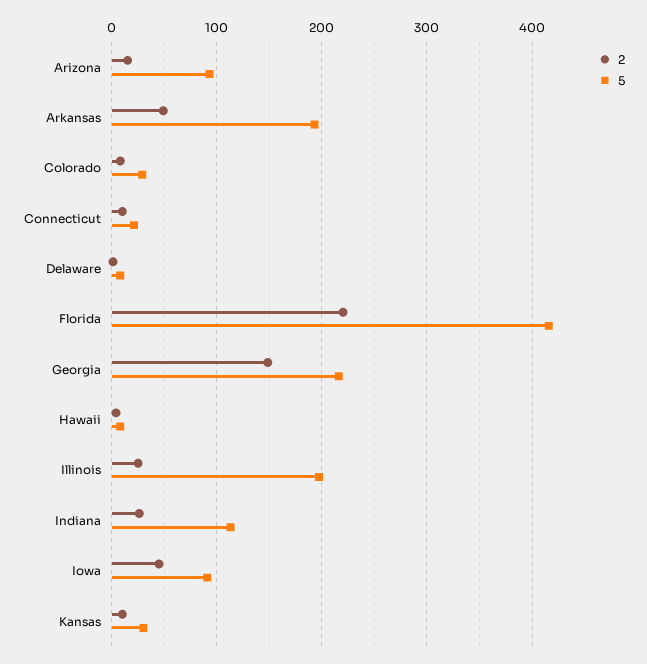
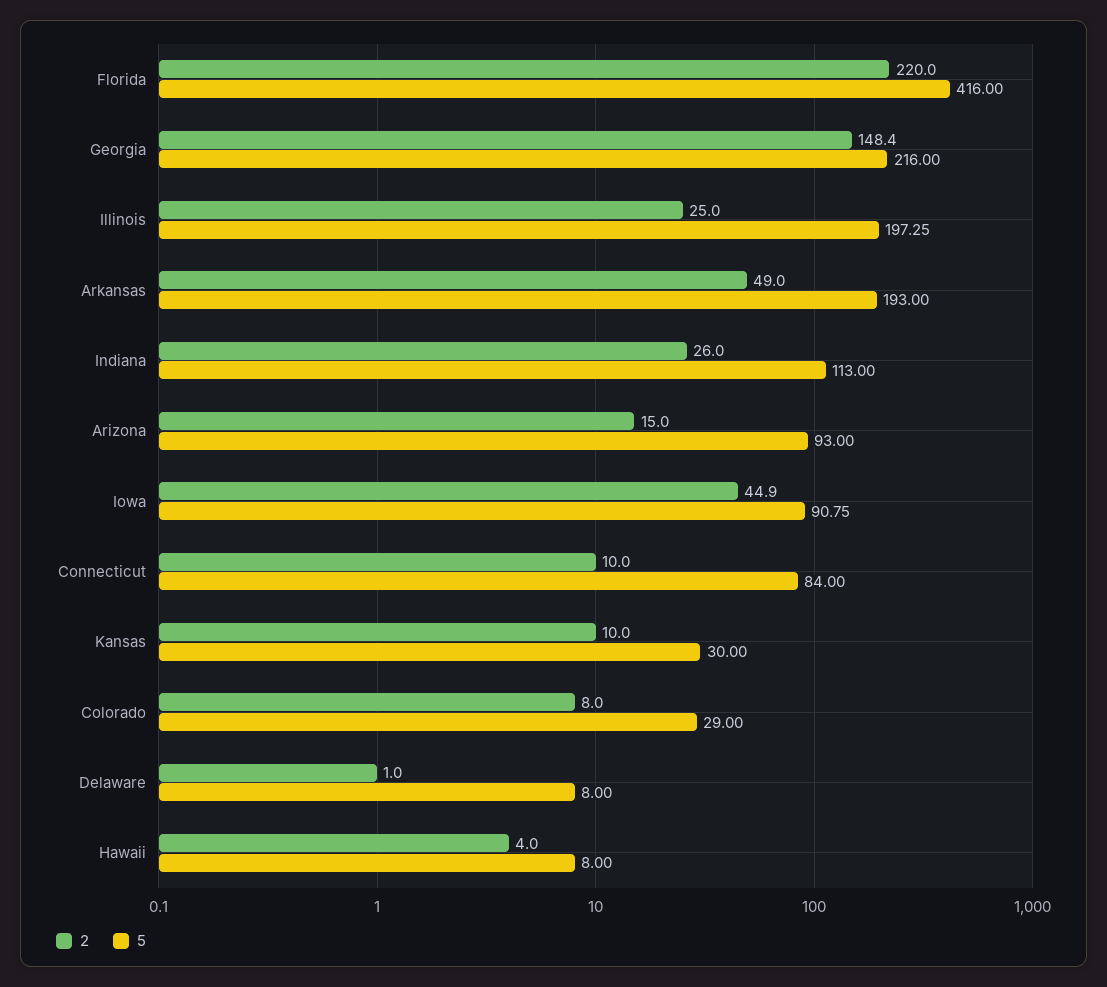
  {
    "2": {
      "Arizona": 15,
      "Arkansas": 49,
      "Colorado": 8,
      "Connecticut": 10,
      "Delaware": 1,
      "Florida": 220,
      "Georgia": 148.4,
      "Hawaii": 4,
      "Illinois": 25,
      "Indiana": 26,
      "Iowa": 44.9,
      "Kansas": 10
    },
    "5": {
      "Arizona": 93,
      "Arkansas": 193,
      "Colorado": 29,
-     "Connecticut": 20,
+     "Connecticut": 84,
      "Delaware": 8,
      "Florida": 416,
      "Georgia": 216,
      "Hawaii": 8,
      "Illinois": 197.25,
      "Indiana": 113,
      "Iowa": 90.75,
      "Kansas": 30
    }
  }

